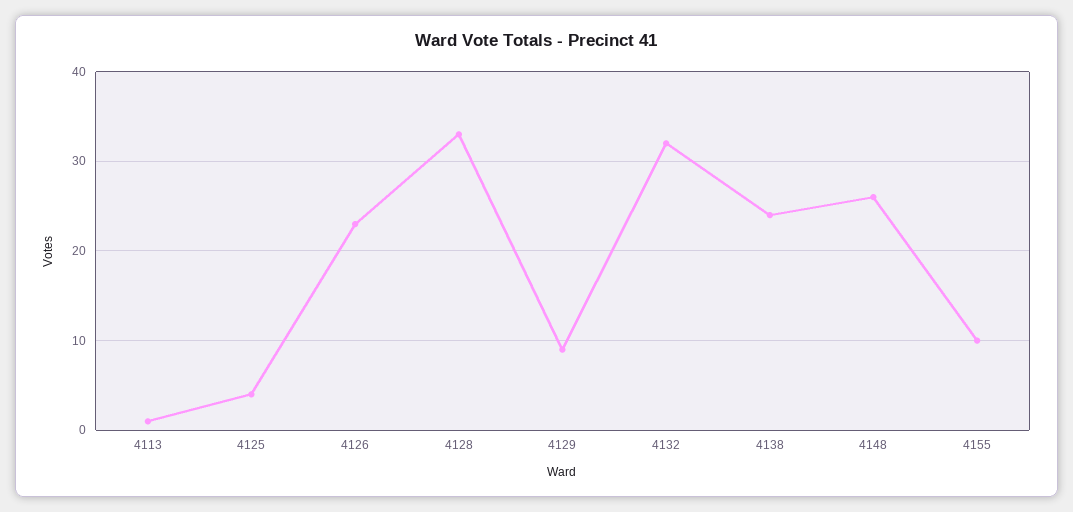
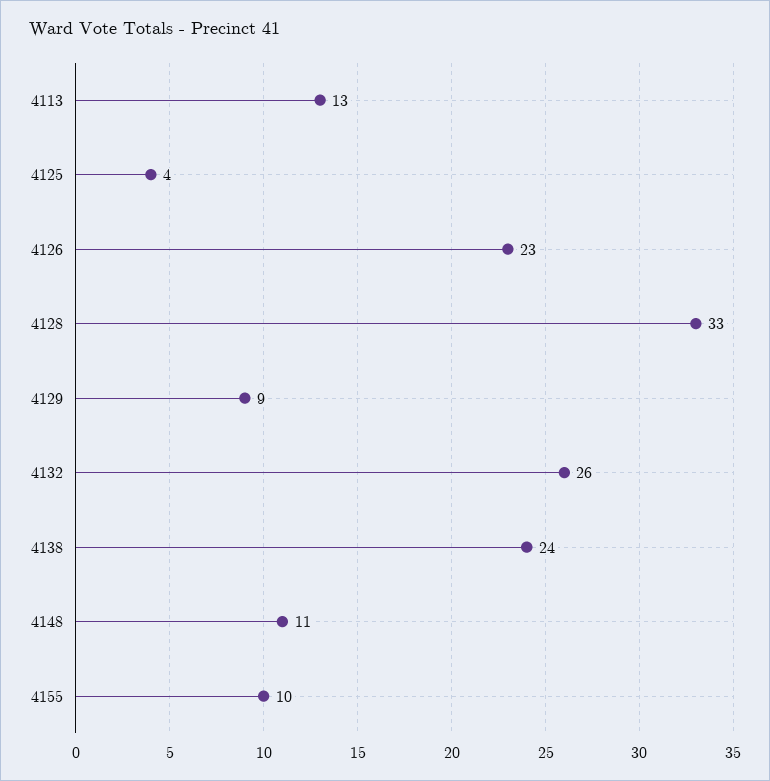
  {
-   "4113": 1,
+   "4113": 13,
    "4125": 4,
    "4126": 23,
    "4128": 33,
    "4129": 9,
-   "4132": 32,
+   "4132": 26,
    "4138": 24,
-   "4148": 26,
+   "4148": 11,
    "4155": 10
  }

